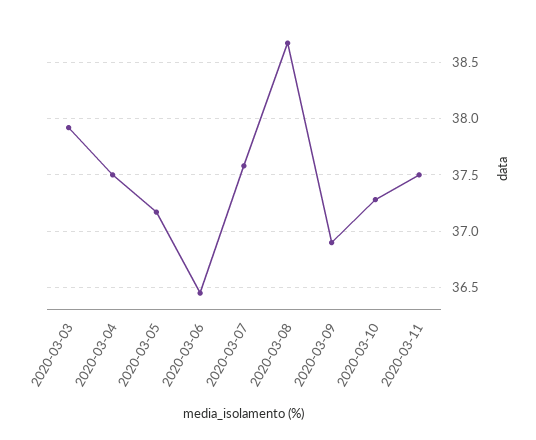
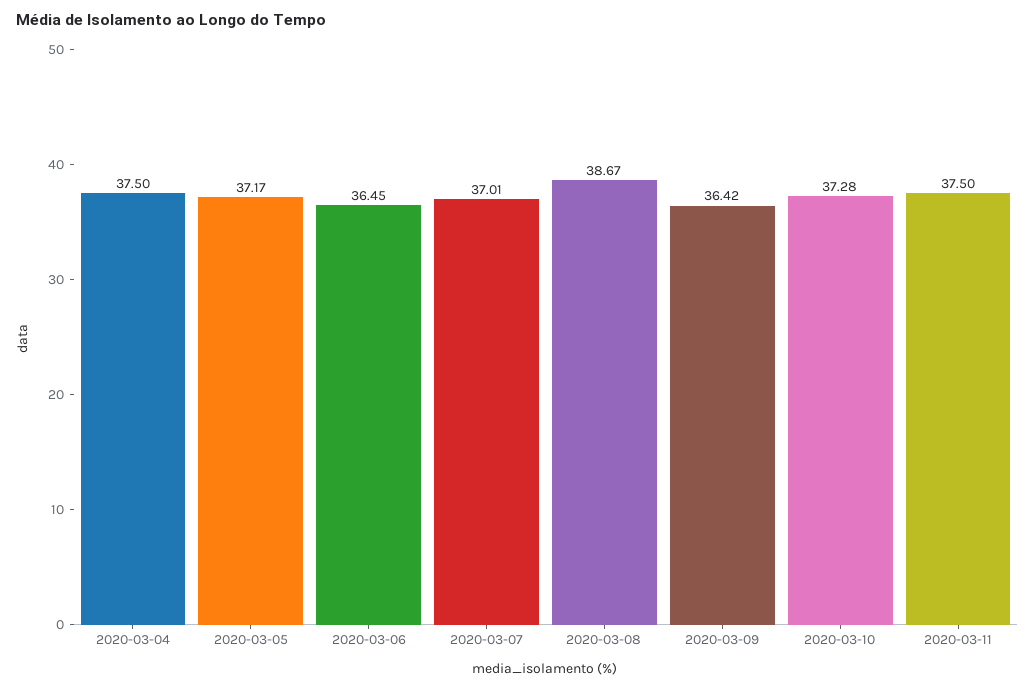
  {
-   "2020-03-03": 37.9,
    "2020-03-04": 37.5,
    "2020-03-05": 37.17,
    "2020-03-06": 36.45,
-   "2020-03-07": 37.6,
+   "2020-03-07": 37.01,
    "2020-03-08": 38.67,
-   "2020-03-09": 36.9,
+   "2020-03-09": 36.42,
    "2020-03-10": 37.28,
    "2020-03-11": 37.5
  }

